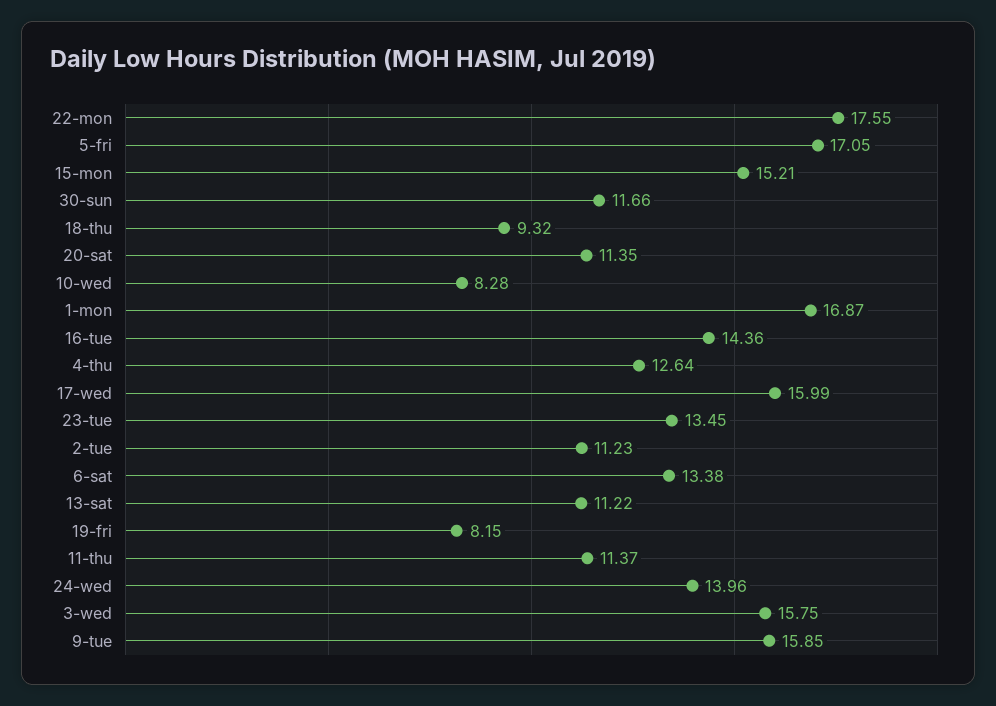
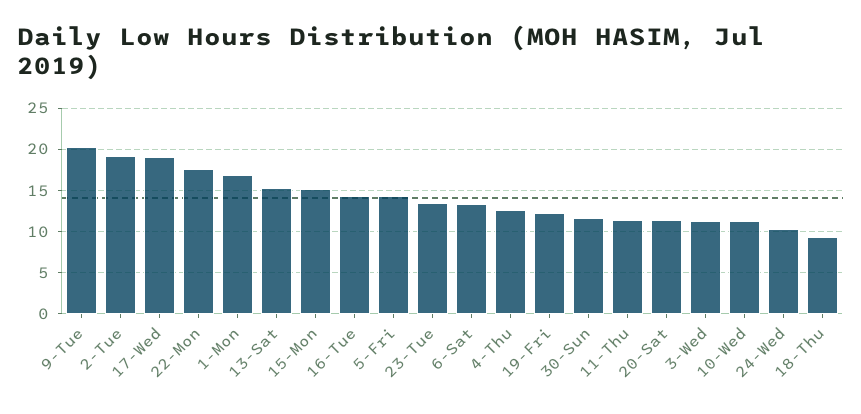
  {
    "22-mon": 17.55,
-   "5-fri": 17.05,
+   "5-fri": 14,
    "15-mon": 15.21,
    "30-sun": 11.66,
    "18-thu": 9.32,
    "20-sat": 11.35,
-   "10-wed": 8.28,
+   "10-wed": 11,
    "1-mon": 16.87,
    "16-tue": 14.36,
    "4-thu": 12.64,
-   "17-wed": 15.99,
+   "17-wed": 19,
    "23-tue": 13.45,
-   "2-tue": 11.23,
+   "2-tue": 19,
    "6-sat": 13.38,
-   "13-sat": 11.22,
+   "13-sat": 15,
-   "19-fri": 8.15,
+   "19-fri": 12,
    "11-thu": 11.37,
-   "24-wed": 13.96,
+   "24-wed": 10,
-   "3-wed": 15.75,
+   "3-wed": 11,
-   "9-tue": 15.85
+   "9-tue": 20
  }

